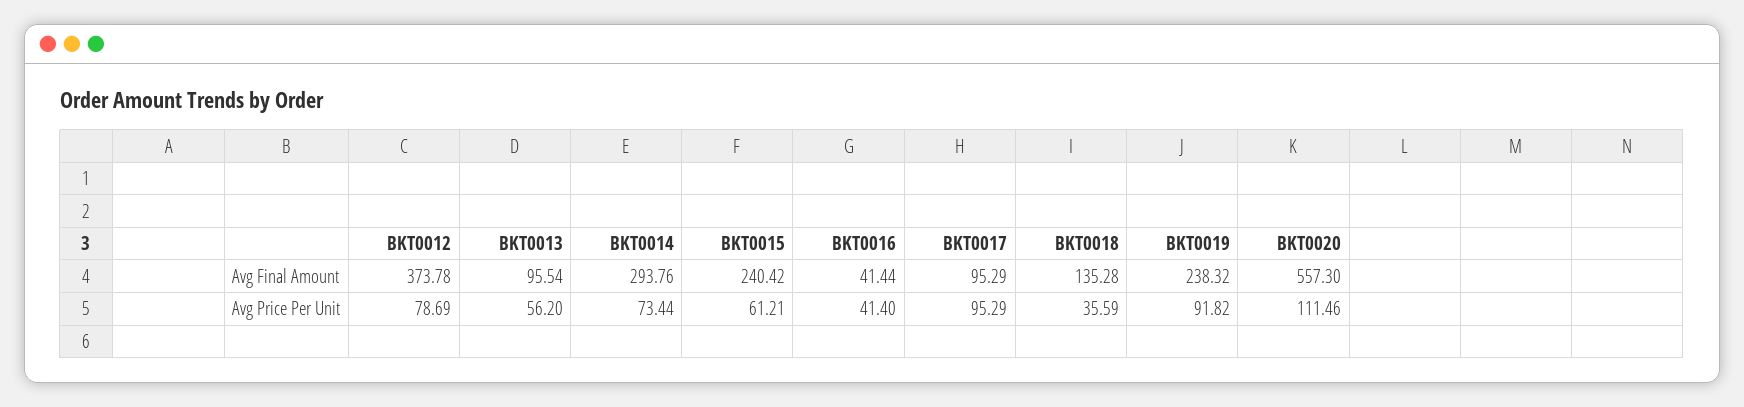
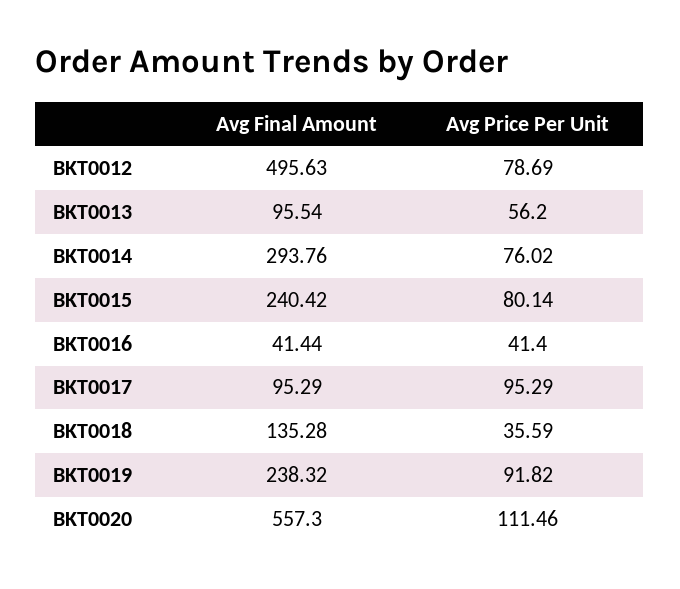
  {
    "BKT0012": {
-     "Avg Final Amount": 373.78,
+     "Avg Final Amount": 495.63,
      "Avg Price Per Unit": 78.69
    },
    "BKT0013": {
      "Avg Final Amount": 95.54,
      "Avg Price Per Unit": 56.2
    },
    "BKT0014": {
      "Avg Final Amount": 293.76,
-     "Avg Price Per Unit": 73.44
+     "Avg Price Per Unit": 76.02
    },
    "BKT0015": {
      "Avg Final Amount": 240.42,
-     "Avg Price Per Unit": 61.21
+     "Avg Price Per Unit": 80.14
    },
    "BKT0016": {
      "Avg Final Amount": 41.44,
      "Avg Price Per Unit": 41.4
    },
    "BKT0017": {
      "Avg Final Amount": 95.29,
      "Avg Price Per Unit": 95.29
    },
    "BKT0018": {
      "Avg Final Amount": 135.28,
      "Avg Price Per Unit": 35.59
    },
    "BKT0019": {
      "Avg Final Amount": 238.32,
      "Avg Price Per Unit": 91.82
    },
    "BKT0020": {
      "Avg Final Amount": 557.3,
      "Avg Price Per Unit": 111.46
    }
  }

